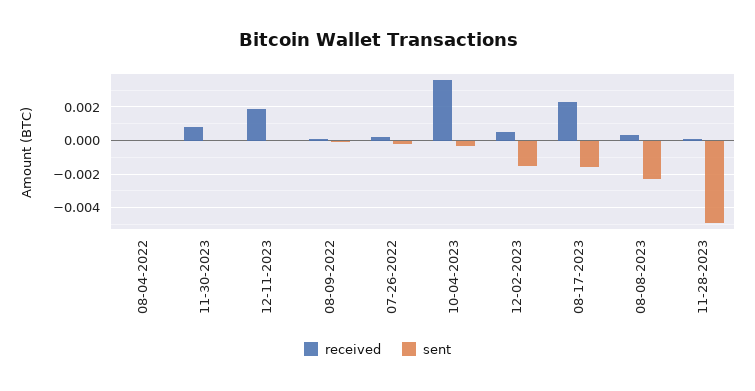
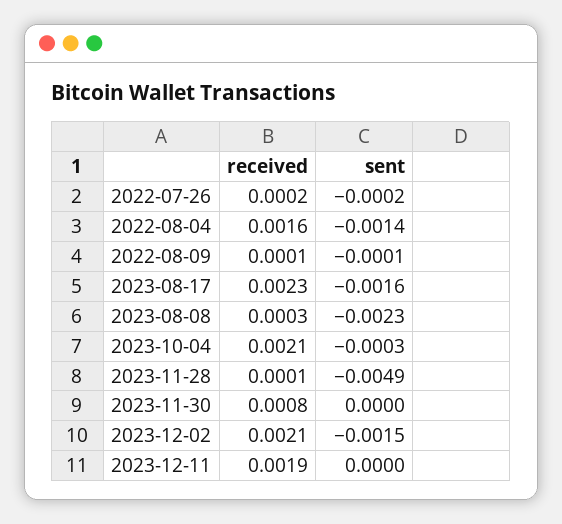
  {
    "received": {
-     "08-04-2022": 0,
+     "08-04-2022": 0.0016,
      "11-30-2023": 0.0008,
      "12-11-2023": 0.0019,
      "08-09-2022": 0.0001,
      "07-26-2022": 0.0002,
-     "10-04-2023": 0.0035,
+     "10-04-2023": 0.0021,
-     "12-02-2023": 0.0005,
+     "12-02-2023": 0.0021,
      "08-17-2023": 0.0023,
      "08-08-2023": 0.0003,
      "11-28-2023": 0.0001
    },
    "sent": {
-     "08-04-2022": 0,
+     "08-04-2022": -0.0014,
      "11-30-2023": 0,
      "12-11-2023": 0,
      "08-09-2022": -0.0001,
      "07-26-2022": -0.0002,
      "10-04-2023": -0.0003,
      "12-02-2023": -0.0015,
      "08-17-2023": -0.0016,
      "08-08-2023": -0.0023,
      "11-28-2023": -0.0049
    }
  }

